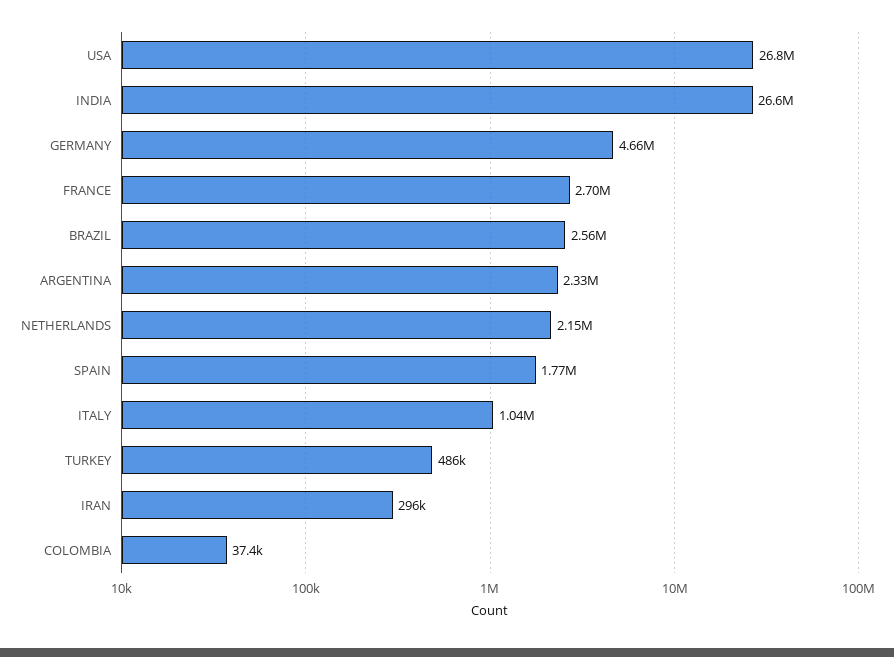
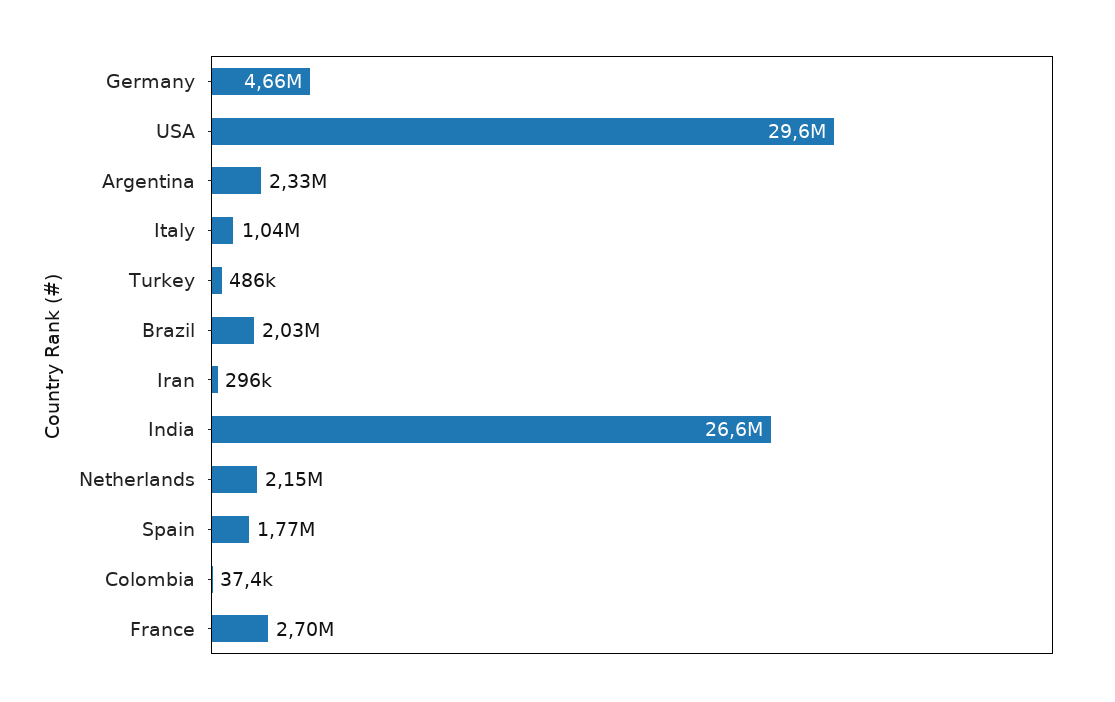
  {
-   "USA": 26800000,
+   "USA": 29600000,
    "INDIA": 26600000,
    "GERMANY": 4660000,
    "FRANCE": 2700000,
-   "BRAZIL": 2560000,
+   "BRAZIL": 2030000,
    "ARGENTINA": 2330000,
    "NETHERLANDS": 2150000,
    "SPAIN": 1770000,
    "ITALY": 1040000,
    "TURKEY": 486000,
    "IRAN": 296000,
    "COLOMBIA": 37400
  }

